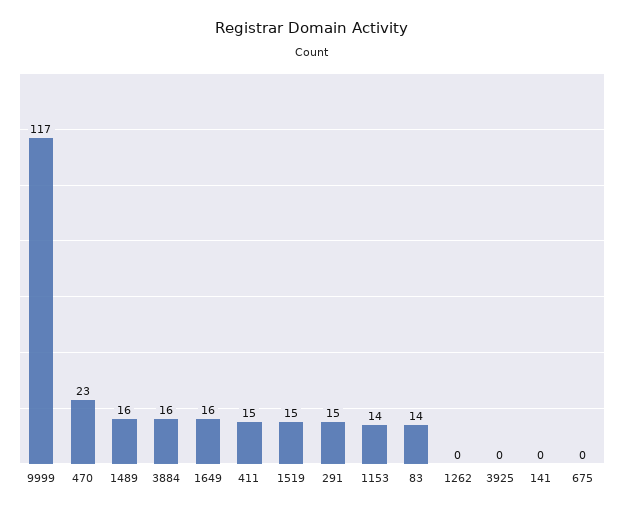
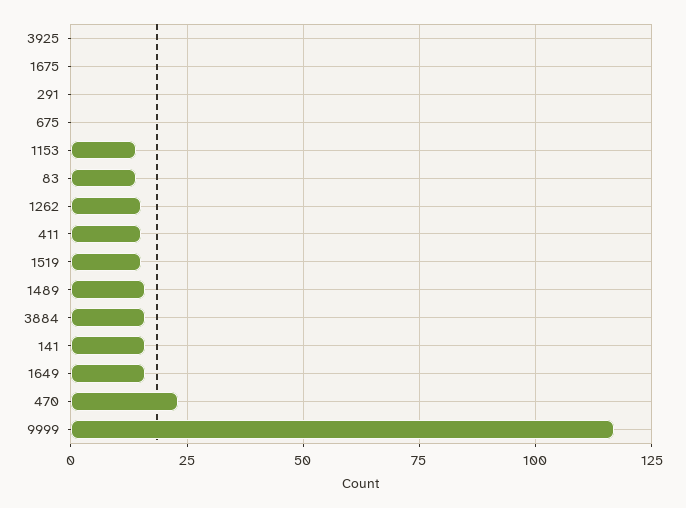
  {
    "9999": 117,
    "470": 23,
    "1489": 16,
    "3884": 16,
    "1649": 16,
    "411": 15,
    "1519": 15,
-   "291": 15,
+   "291": 0,
    "1153": 14,
    "83": 14,
-   "1262": 0,
+   "1262": 15,
    "3925": 0,
-   "141": 0,
+   "141": 15,
-   "675": 0
+   "675": 0,
+   "1675": 0
  }

